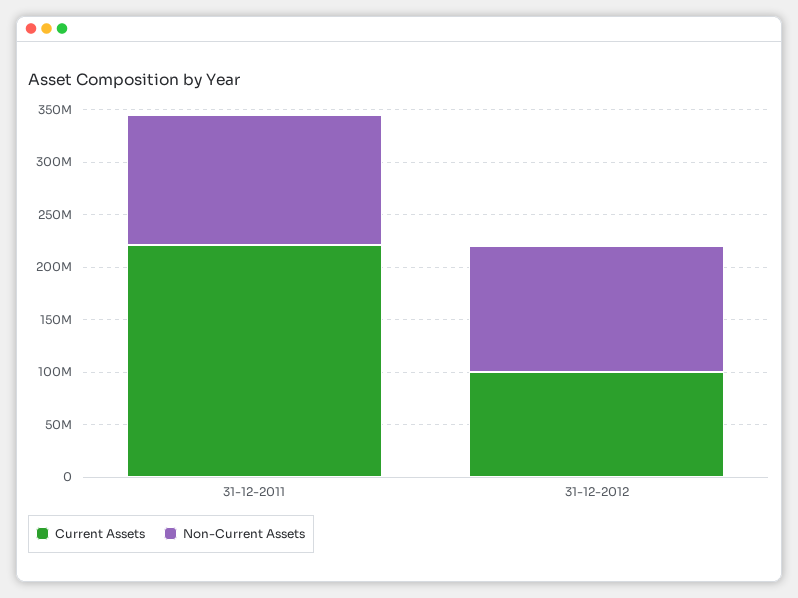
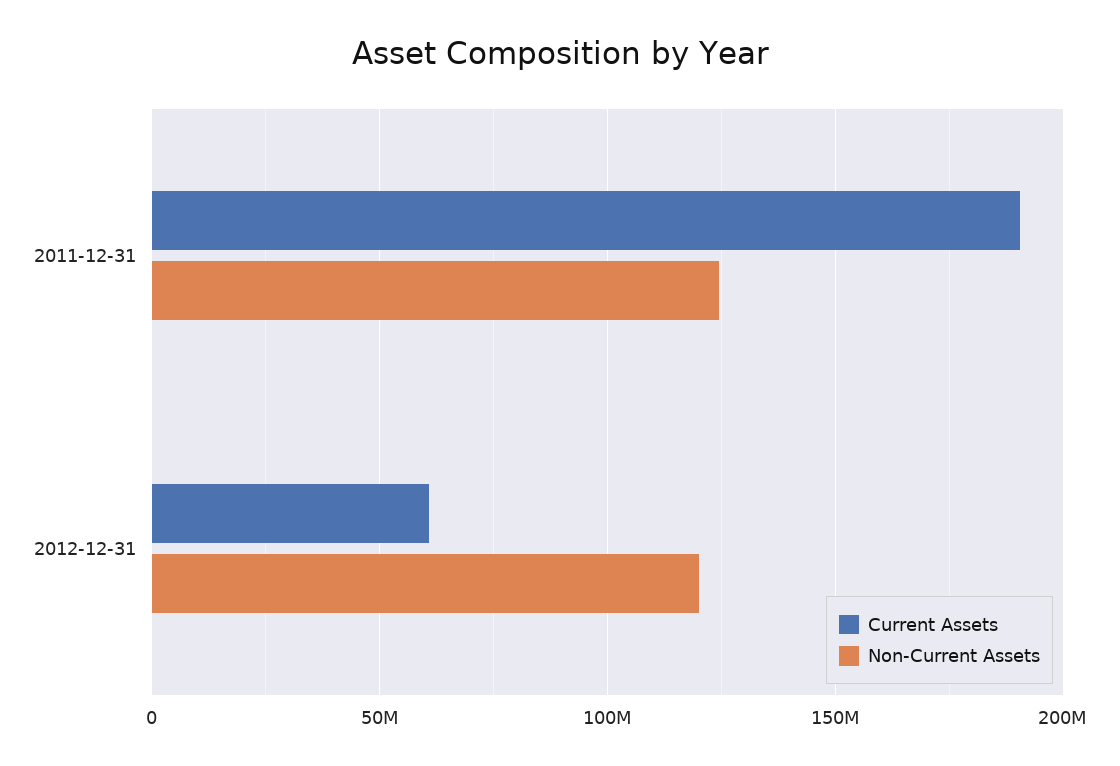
  {
    "Current Assets": {
-     "31-12-2011": 220000000,
+     "31-12-2011": 190000000,
-     "31-12-2012": 100000000
+     "31-12-2012": 60000000
    },
    "Non-Current Assets": {
      "31-12-2011": 125000000,
      "31-12-2012": 120000000
    }
  }

